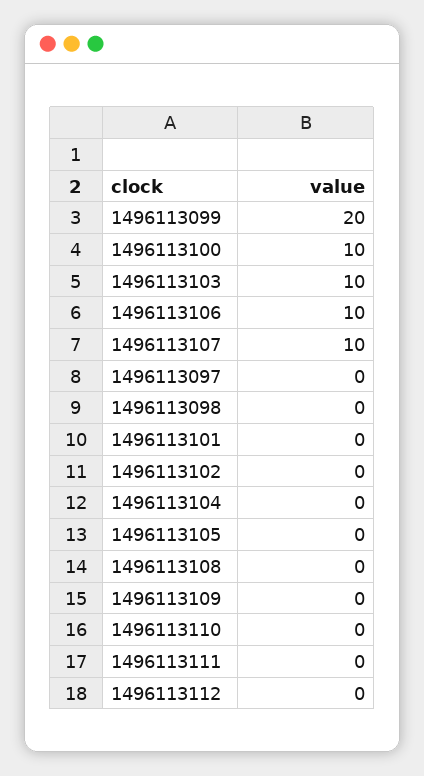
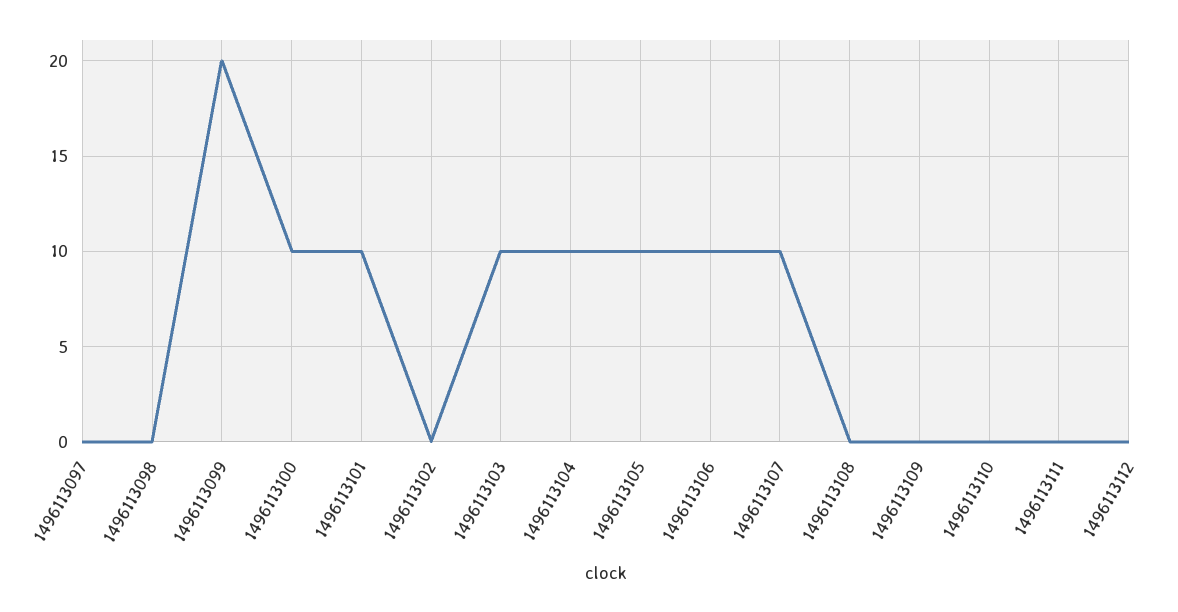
  {
    "1496113099": 20,
    "1496113100": 10,
    "1496113103": 10,
    "1496113106": 10,
    "1496113107": 10,
    "1496113097": 0,
    "1496113098": 0,
-   "1496113101": 0,
+   "1496113101": 10,
    "1496113102": 0,
-   "1496113104": 0,
+   "1496113104": 10,
-   "1496113105": 0,
+   "1496113105": 10,
    "1496113108": 0,
    "1496113109": 0,
    "1496113110": 0,
    "1496113111": 0,
    "1496113112": 0
  }

